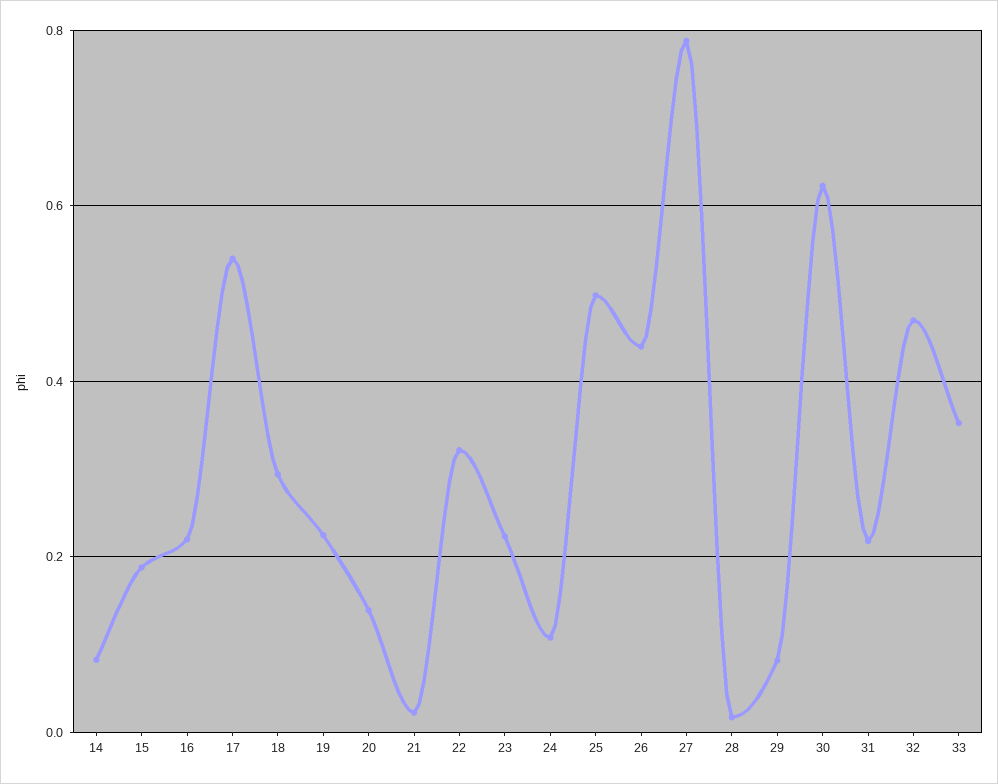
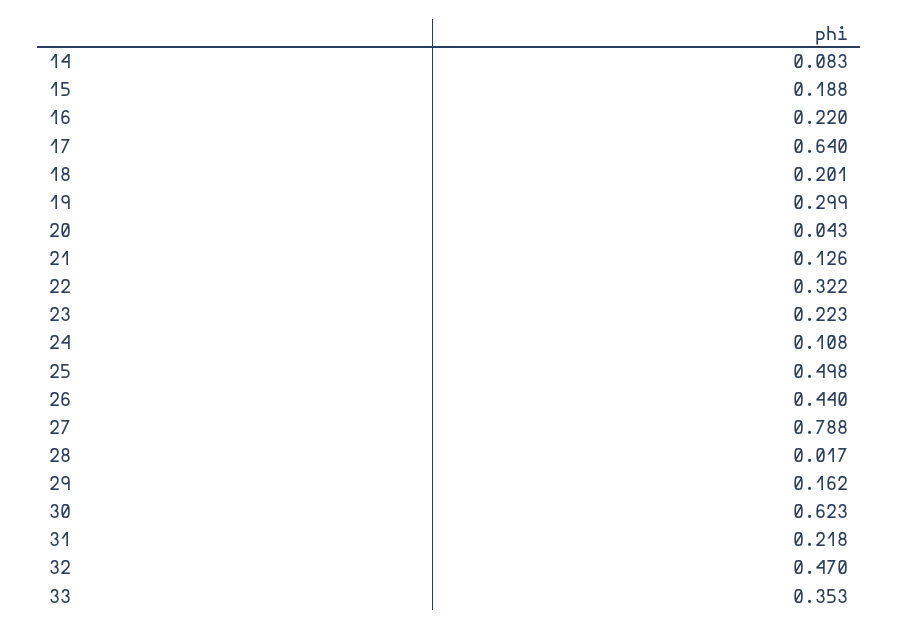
  {
    "14": 0.083,
    "15": 0.188,
    "16": 0.22,
-   "17": 0.54,
+   "17": 0.64,
-   "18": 0.3,
+   "18": 0.201,
-   "19": 0.22,
+   "19": 0.299,
-   "20": 0.14,
+   "20": 0.043,
-   "21": 0.02,
+   "21": 0.126,
    "22": 0.322,
    "23": 0.223,
    "24": 0.108,
    "25": 0.498,
    "26": 0.44,
    "27": 0.788,
    "28": 0.017,
-   "29": 0.08,
+   "29": 0.162,
    "30": 0.623,
    "31": 0.218,
    "32": 0.47,
    "33": 0.353
  }

